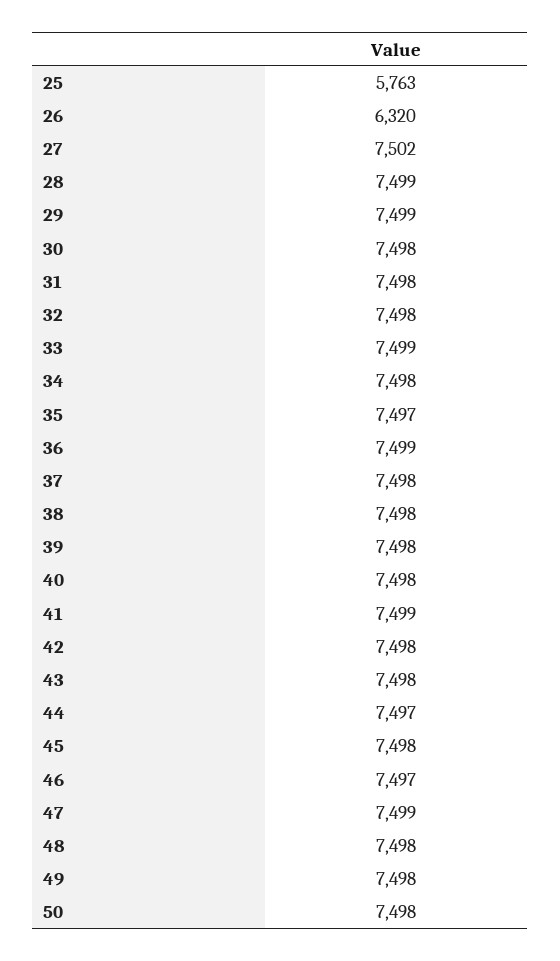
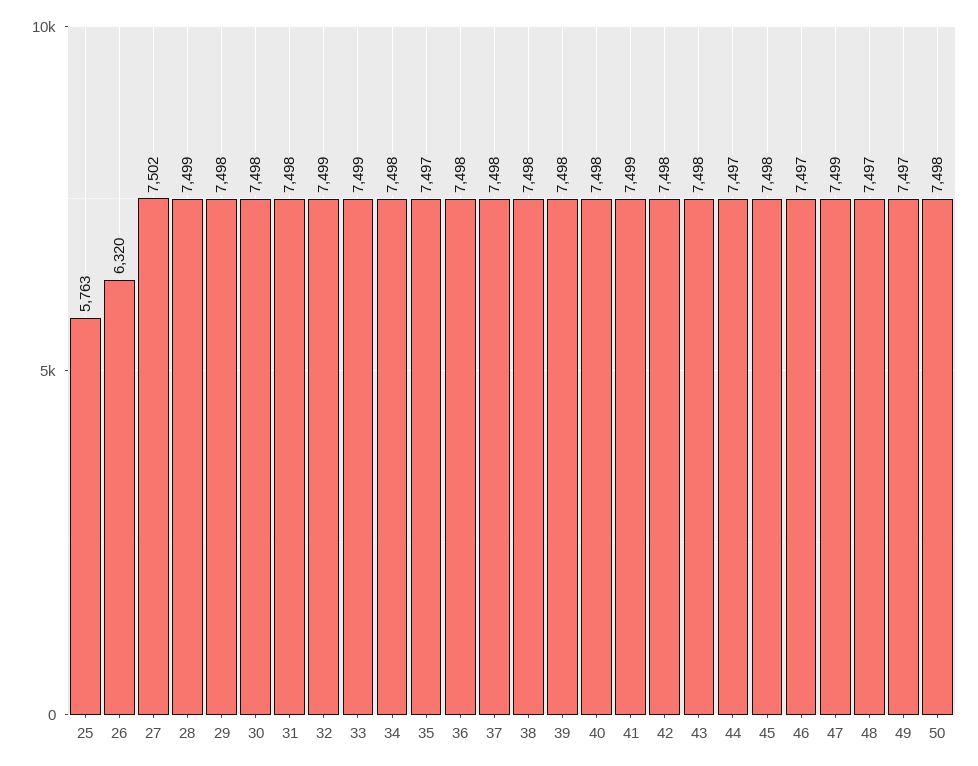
  {
    "25": 5763,
    "26": 6320,
    "27": 7502,
    "28": 7499,
-   "29": 7499,
+   "29": 7498,
    "30": 7498,
    "31": 7498,
-   "32": 7498,
+   "32": 7499,
    "33": 7499,
    "34": 7498,
    "35": 7497,
-   "36": 7499,
+   "36": 7498,
    "37": 7498,
    "38": 7498,
    "39": 7498,
    "40": 7498,
    "41": 7499,
    "42": 7498,
    "43": 7498,
    "44": 7497,
    "45": 7498,
    "46": 7497,
    "47": 7499,
-   "48": 7498,
+   "48": 7497,
-   "49": 7498,
+   "49": 7497,
    "50": 7498
  }

